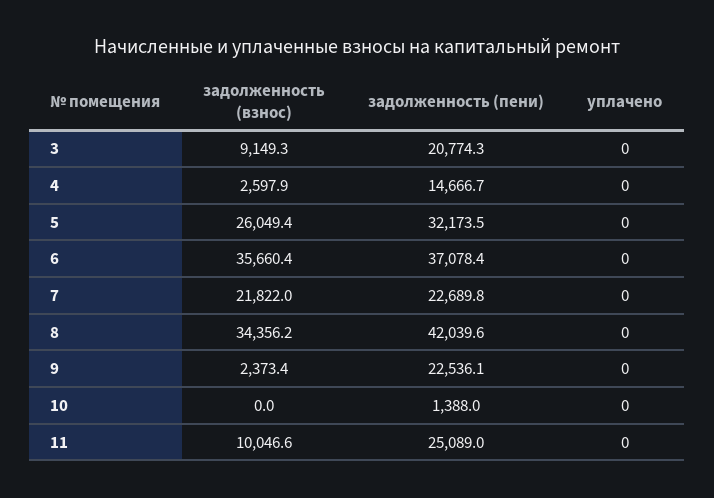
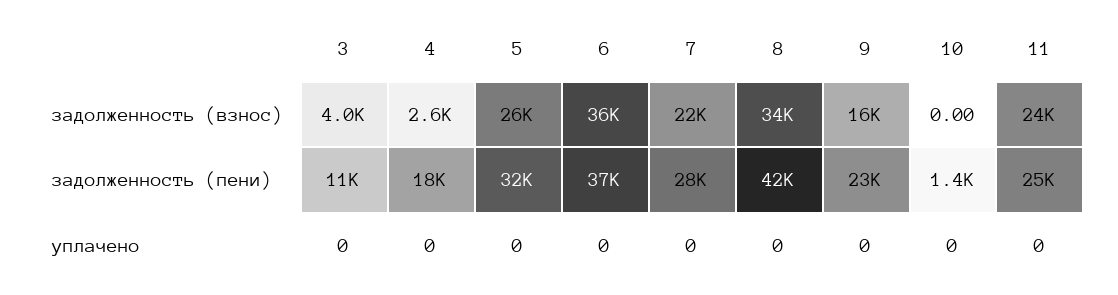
  {
    "задолженность (взнос)": {
-     "3": 9149.3,
+     "3": 4000,
      "4": 2597.9,
      "5": 26049.4,
      "6": 35660.4,
      "7": 21822,
      "8": 34356.2,
-     "9": 2373.4,
+     "9": 16000,
      "10": 0,
-     "11": 10046.6
+     "11": 24000
    },
    "задолженность (пени)": {
-     "3": 20774.3,
+     "3": 11000,
-     "4": 14666.7,
+     "4": 18000,
      "5": 32173.5,
      "6": 37078.4,
-     "7": 22689.8,
+     "7": 28000,
      "8": 42039.6,
      "9": 22536.1,
      "10": 1388,
      "11": 25089
    },
    "уплачено": {
      "3": 0,
      "4": 0,
      "5": 0,
      "6": 0,
      "7": 0,
      "8": 0,
      "9": 0,
      "10": 0,
      "11": 0
    }
  }

